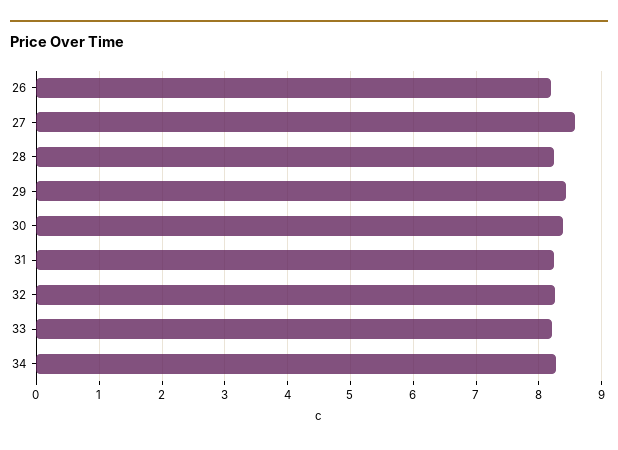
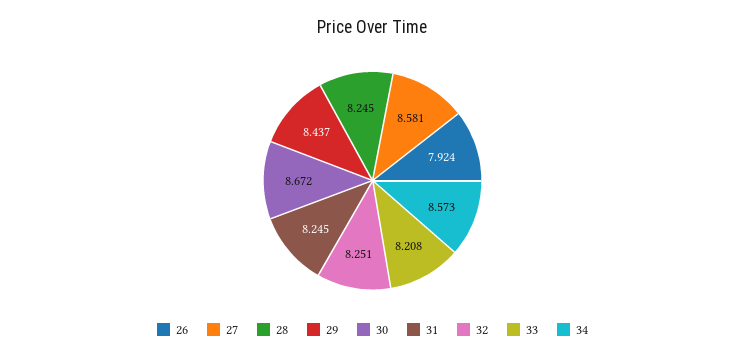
  {
-   "26": 8.2,
+   "26": 7.924,
    "27": 8.581,
    "28": 8.245,
    "29": 8.437,
-   "30": 8.4,
+   "30": 8.672,
    "31": 8.245,
    "32": 8.251,
    "33": 8.208,
-   "34": 8.3
+   "34": 8.573
  }

